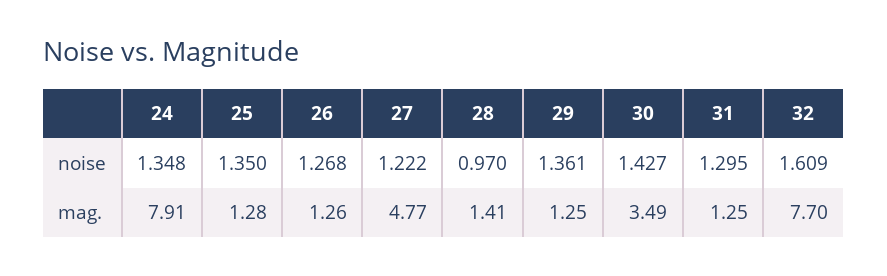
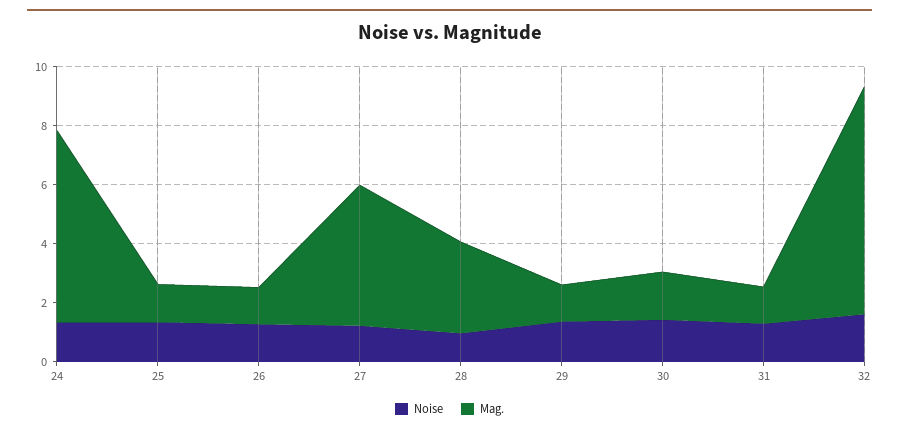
  {
    "noise": {
      "24": 1.348,
      "25": 1.35,
      "26": 1.268,
      "27": 1.222,
      "28": 0.97,
      "29": 1.361,
      "30": 1.427,
      "31": 1.295,
      "32": 1.609
    },
    "mag.": {
-     "24": 7.91,
+     "24": 6.5,
      "25": 1.28,
      "26": 1.26,
      "27": 4.77,
-     "28": 1.41,
+     "28": 3,
      "29": 1.25,
-     "30": 3.49,
+     "30": 1.5,
      "31": 1.25,
      "32": 7.7
    }
  }

